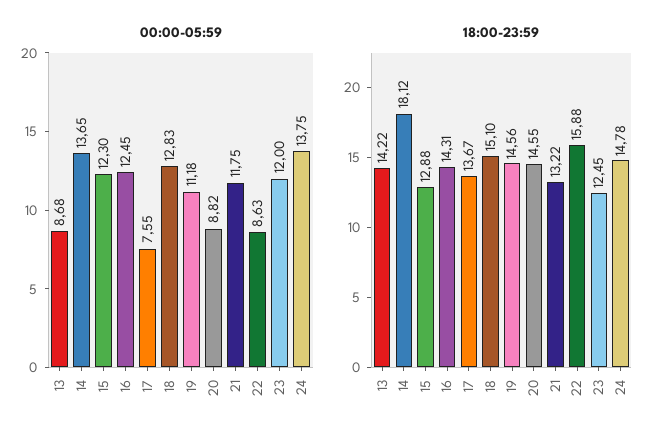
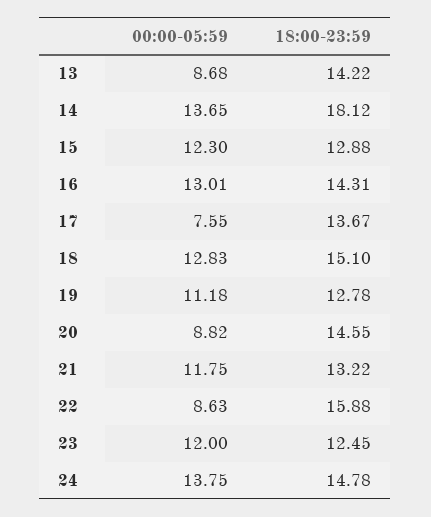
  {
    "00:00-05:59": {
      "13": 8.68,
      "14": 13.65,
      "15": 12.3,
-     "16": 12.45,
+     "16": 13.01,
      "17": 7.55,
      "18": 12.83,
      "19": 11.18,
      "20": 8.82,
      "21": 11.75,
      "22": 8.63,
      "23": 12,
      "24": 13.75
    },
    "18:00-23:59": {
      "13": 14.22,
      "14": 18.12,
      "15": 12.88,
      "16": 14.31,
      "17": 13.67,
      "18": 15.1,
-     "19": 14.56,
+     "19": 12.78,
      "20": 14.55,
      "21": 13.22,
      "22": 15.88,
      "23": 12.45,
      "24": 14.78
    }
  }

